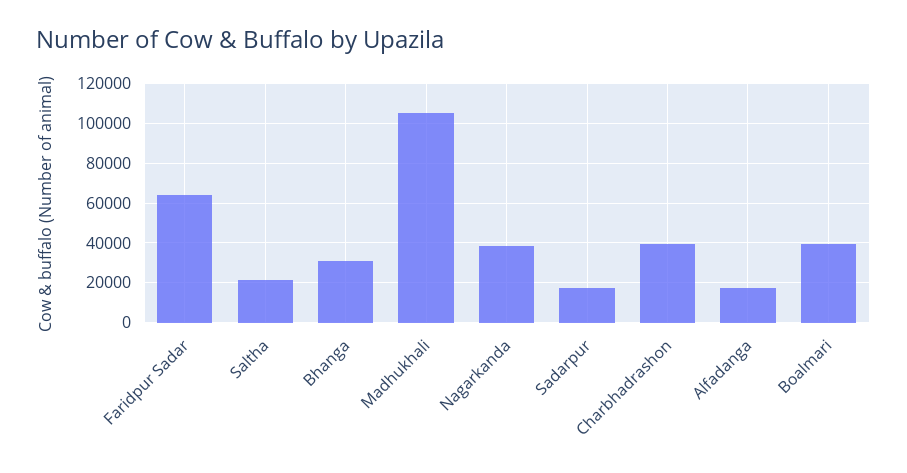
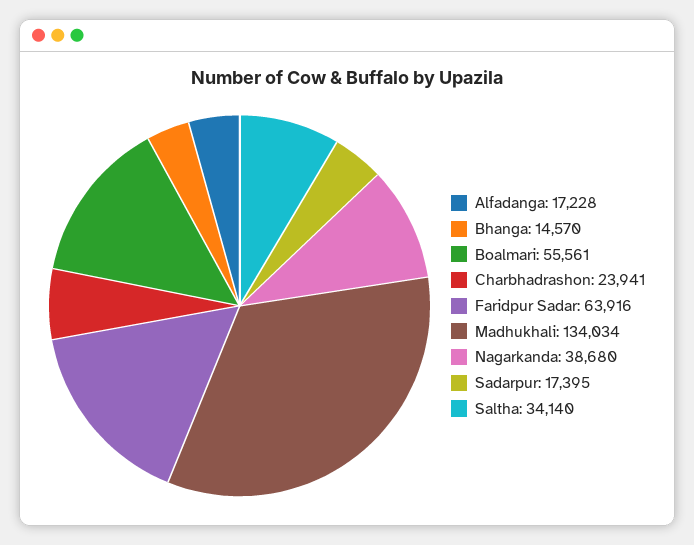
  {
    "Faridpur Sadar": 63916,
-   "Saltha": 20000,
+   "Saltha": 34140,
-   "Bhanga": 30000,
+   "Bhanga": 14570,
-   "Madhukhali": 105000,
+   "Madhukhali": 134034,
    "Nagarkanda": 38680,
    "Sadarpur": 17395,
-   "Charbhadrashon": 40000,
+   "Charbhadrashon": 23941,
    "Alfadanga": 17228,
-   "Boalmari": 40000
+   "Boalmari": 55561
  }

